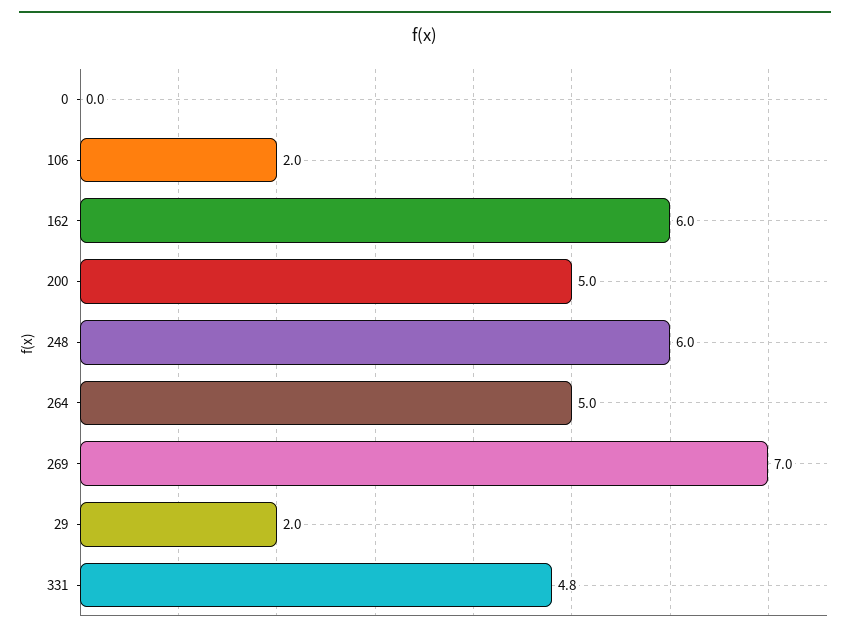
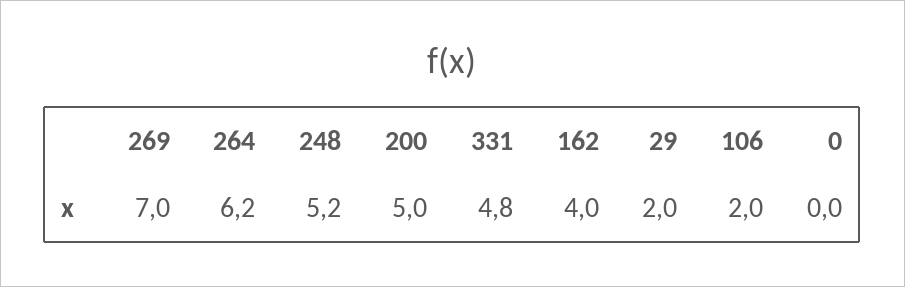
  {
    "0": 0,
    "106": 2,
-   "162": 6,
+   "162": 4,
    "200": 5,
-   "248": 6,
+   "248": 5.2,
-   "264": 5,
+   "264": 6.2,
    "269": 7,
    "29": 2,
    "331": 4.8
  }

